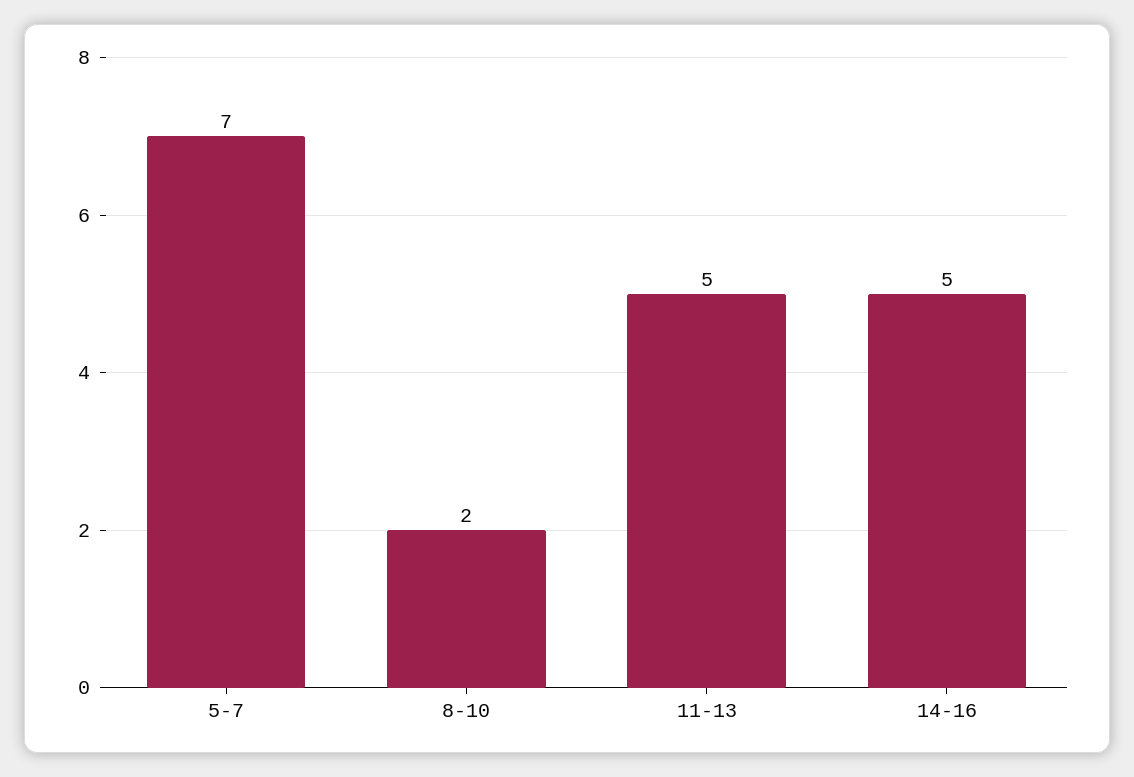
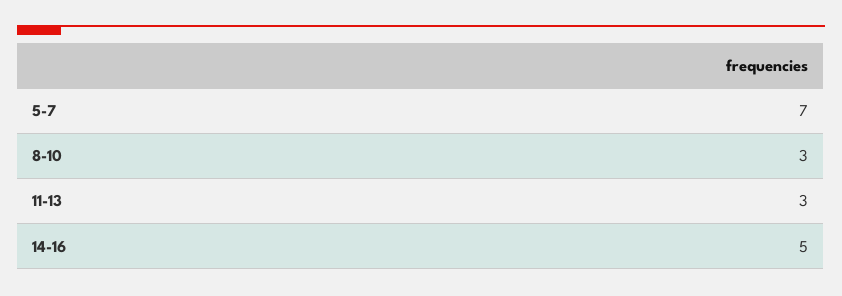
  {
    "5-7": 7,
-   "8-10": 2,
+   "8-10": 3,
-   "11-13": 5,
+   "11-13": 3,
    "14-16": 5
  }

